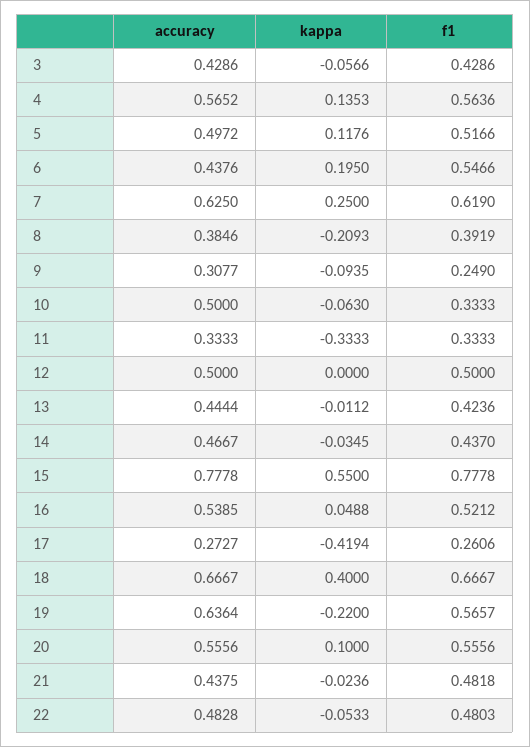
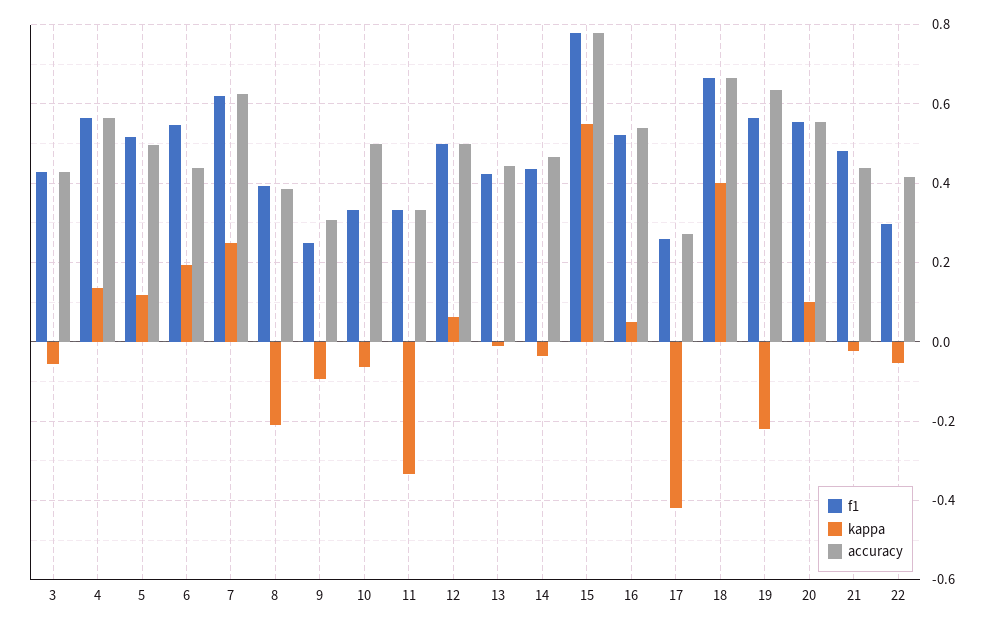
  {
    "accuracy": {
      "3": 0.4286,
      "4": 0.5652,
      "5": 0.4972,
      "6": 0.4376,
      "7": 0.625,
      "8": 0.3846,
      "9": 0.3077,
      "10": 0.5,
      "11": 0.3333,
      "12": 0.5,
      "13": 0.4444,
      "14": 0.4667,
      "15": 0.7778,
      "16": 0.5385,
      "17": 0.2727,
      "18": 0.6667,
      "19": 0.6364,
      "20": 0.5556,
      "21": 0.4375,
-     "22": 0.4828
+     "22": 0.42
    },
    "kappa": {
      "3": -0.0566,
      "4": 0.1353,
      "5": 0.1176,
      "6": 0.195,
      "7": 0.25,
      "8": -0.2093,
      "9": -0.0935,
      "10": -0.063,
      "11": -0.3333,
-     "12": 0,
+     "12": 0.06,
      "13": -0.0112,
      "14": -0.0345,
      "15": 0.55,
      "16": 0.0488,
      "17": -0.4194,
      "18": 0.4,
      "19": -0.22,
      "20": 0.1,
      "21": -0.0236,
      "22": -0.0533
    },
    "f1": {
      "3": 0.4286,
      "4": 0.5636,
      "5": 0.5166,
      "6": 0.5466,
      "7": 0.619,
      "8": 0.3919,
      "9": 0.249,
      "10": 0.3333,
      "11": 0.3333,
      "12": 0.5,
      "13": 0.4236,
      "14": 0.437,
      "15": 0.7778,
      "16": 0.5212,
      "17": 0.2606,
      "18": 0.6667,
      "19": 0.5657,
      "20": 0.5556,
      "21": 0.4818,
-     "22": 0.4803
+     "22": 0.3
    }
  }

